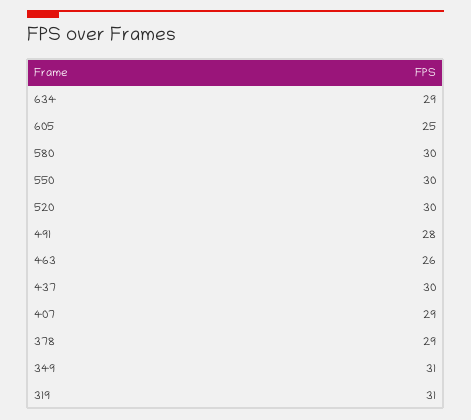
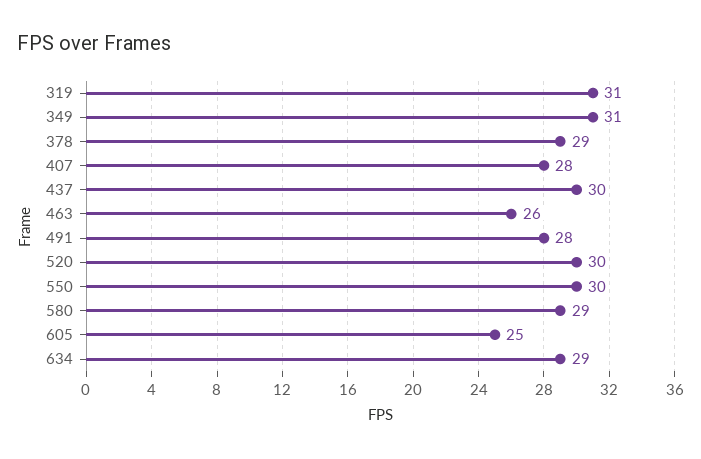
  {
    "634": 29,
    "605": 25,
-   "580": 30,
+   "580": 29,
    "550": 30,
    "520": 30,
    "491": 28,
    "463": 26,
    "437": 30,
-   "407": 29,
+   "407": 28,
    "378": 29,
    "349": 31,
    "319": 31
  }

